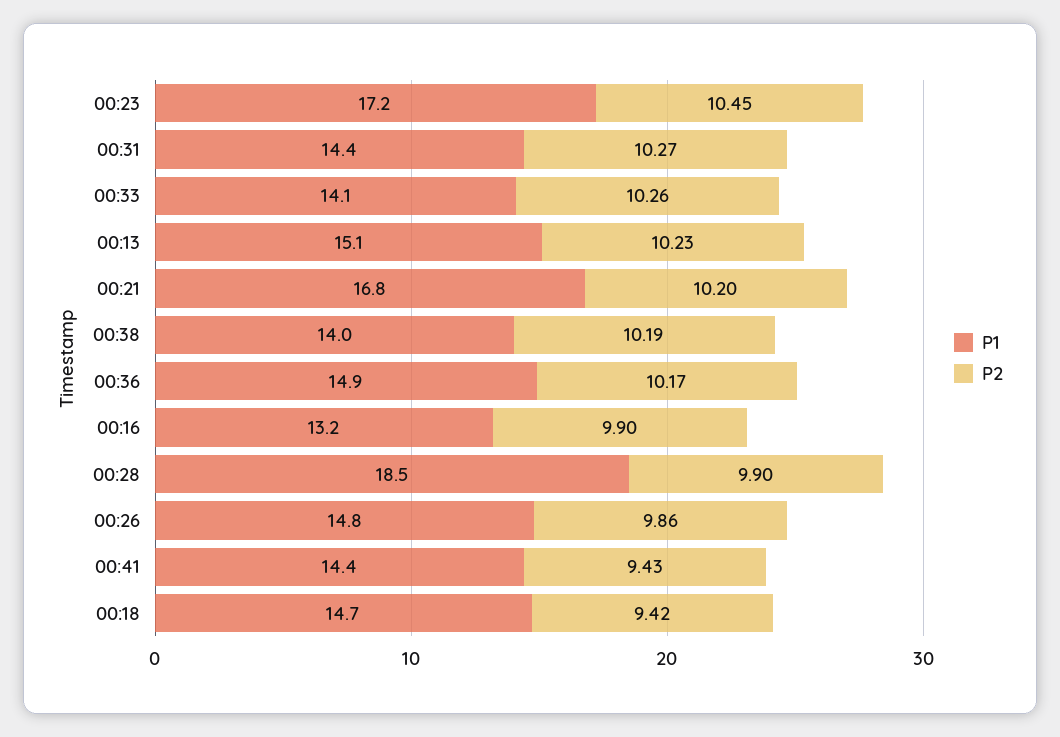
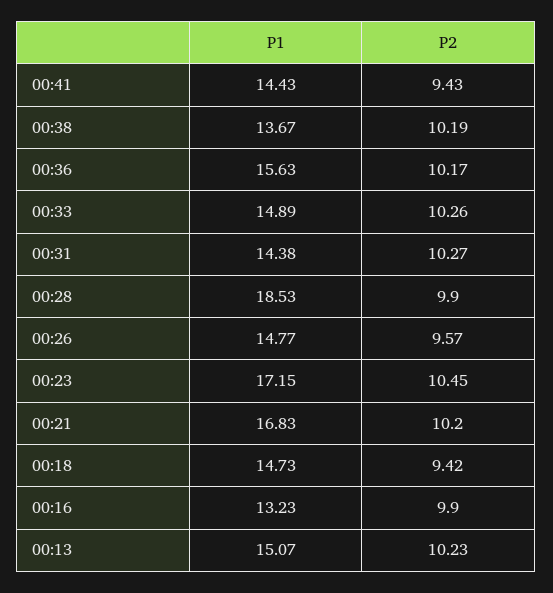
  {
    "P1": {
      "00:23": 17.15,
      "00:31": 14.38,
-     "00:33": 14.1,
+     "00:33": 14.89,
      "00:13": 15.07,
      "00:21": 16.83,
-     "00:38": 14,
+     "00:38": 13.67,
-     "00:36": 14.9,
+     "00:36": 15.63,
      "00:16": 13.23,
      "00:28": 18.53,
      "00:26": 14.77,
      "00:41": 14.43,
      "00:18": 14.73
    },
    "P2": {
      "00:23": 10.45,
      "00:31": 10.27,
      "00:33": 10.26,
      "00:13": 10.23,
      "00:21": 10.2,
      "00:38": 10.19,
      "00:36": 10.17,
      "00:16": 9.9,
      "00:28": 9.9,
-     "00:26": 9.86,
+     "00:26": 9.57,
      "00:41": 9.43,
      "00:18": 9.42
    }
  }

